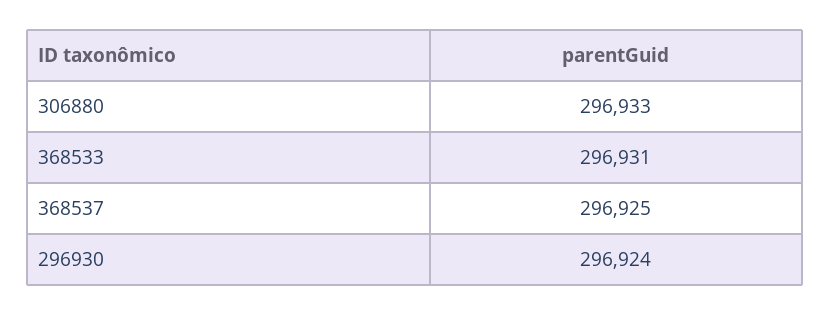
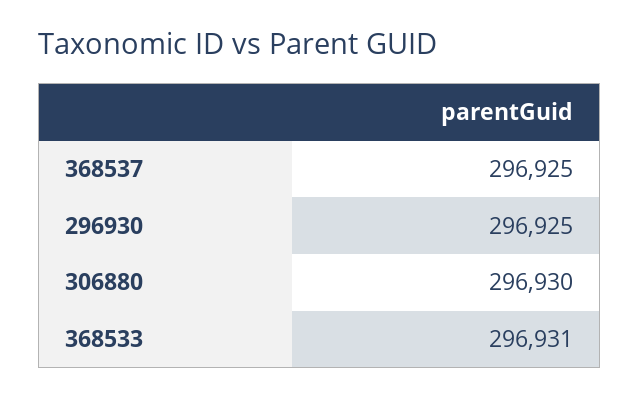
  {
-   "306880": 296933,
+   "306880": 296930,
    "368533": 296931,
    "368537": 296925,
-   "296930": 296924
+   "296930": 296925
  }

